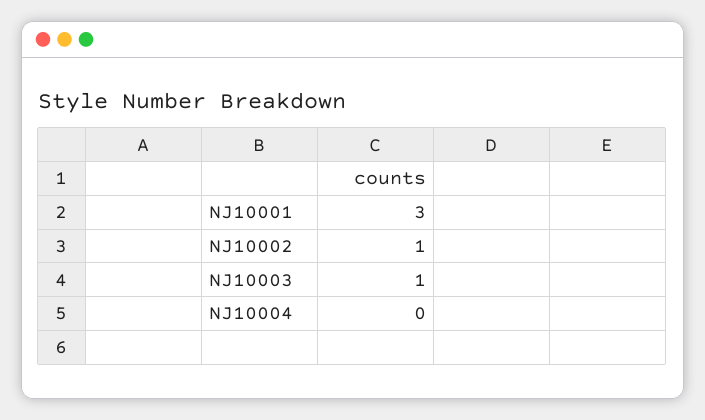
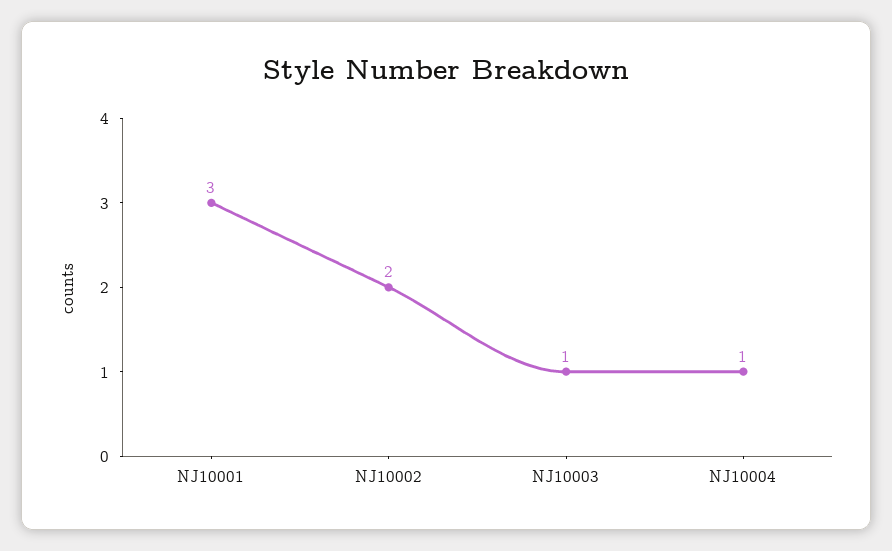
  {
    "NJ10001": 3,
-   "NJ10002": 1,
+   "NJ10002": 2,
    "NJ10003": 1,
-   "NJ10004": 0
+   "NJ10004": 1
  }

